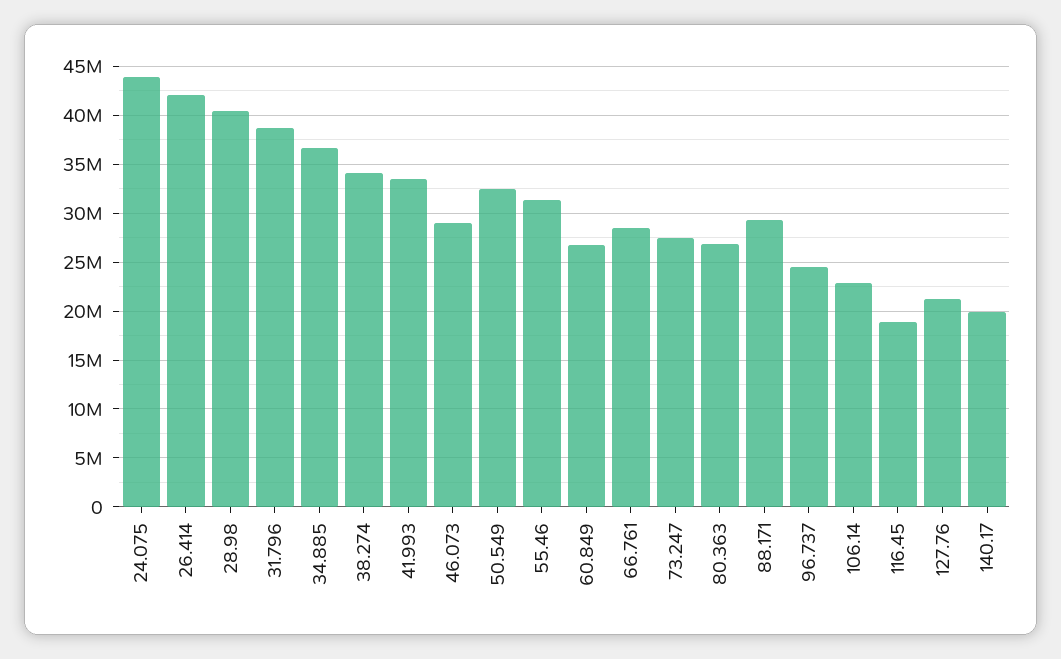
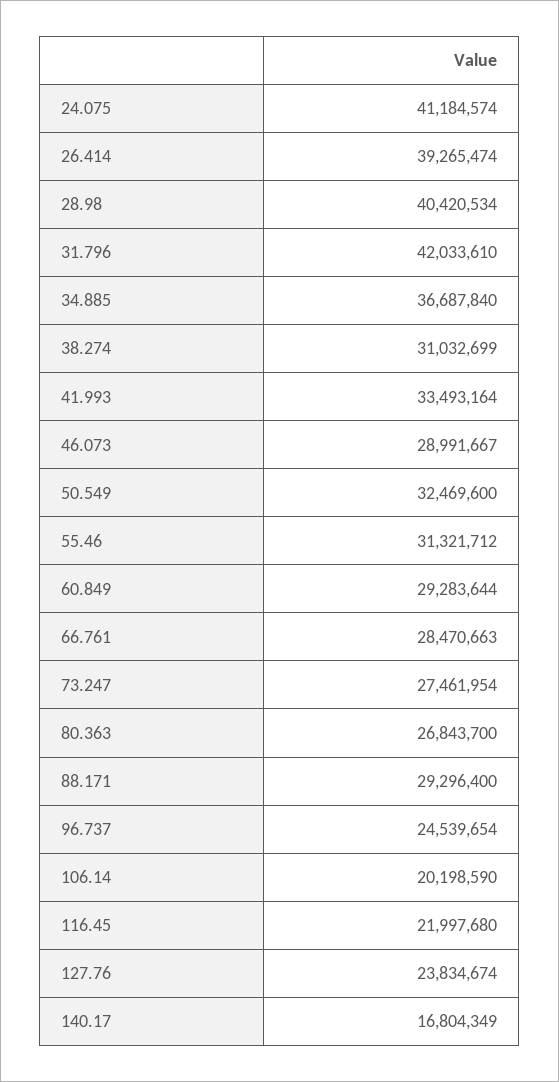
  {
-   "24.075": 44000000,
+   "24.075": 41184574,
-   "26.414": 42000000,
+   "26.414": 39265474,
    "28.98": 40420534,
-   "31.796": 39000000,
+   "31.796": 42033610,
    "34.885": 36687840,
-   "38.274": 34000000,
+   "38.274": 31032699,
    "41.993": 33493164,
    "46.073": 28991667,
    "50.549": 32469600,
    "55.46": 31321712,
-   "60.849": 27000000,
+   "60.849": 29283644,
    "66.761": 28470663,
    "73.247": 27461954,
    "80.363": 26843700,
    "88.171": 29296400,
    "96.737": 24539654,
-   "106.14": 23000000,
+   "106.14": 20198590,
-   "116.45": 19000000,
+   "116.45": 21997680,
-   "127.76": 21000000,
+   "127.76": 23834674,
-   "140.17": 20000000
+   "140.17": 16804349
  }

